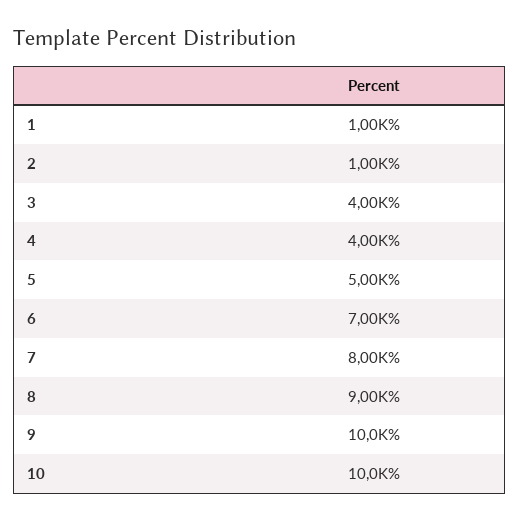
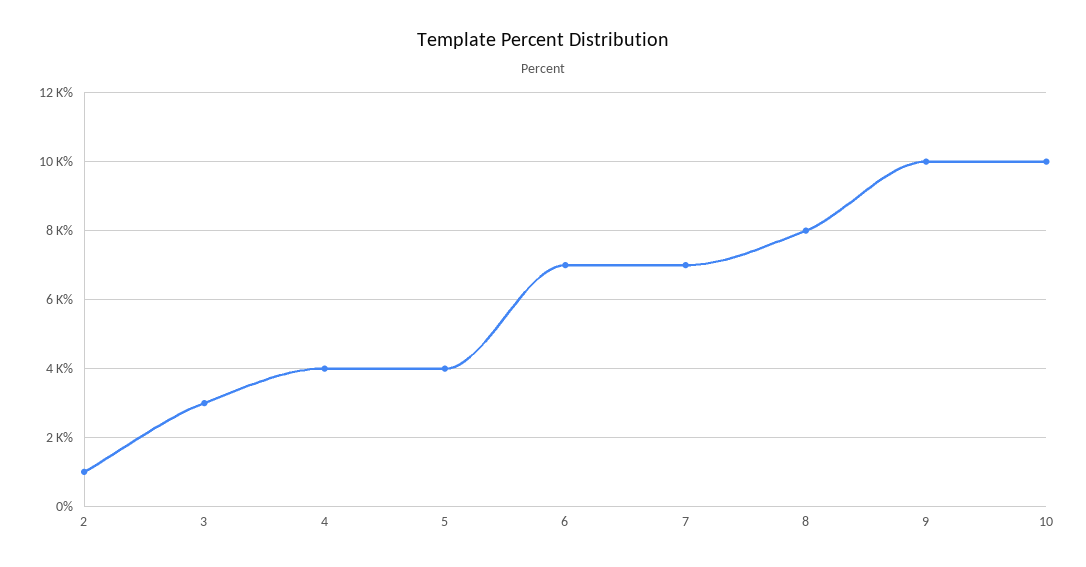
  {
-   "1": 1000,
    "2": 1000,
-   "3": 4000,
+   "3": 3000,
    "4": 4000,
-   "5": 5000,
+   "5": 4000,
    "6": 7000,
-   "7": 8000,
+   "7": 7000,
-   "8": 9000,
+   "8": 8000,
    "9": 10000,
    "10": 10000
  }

